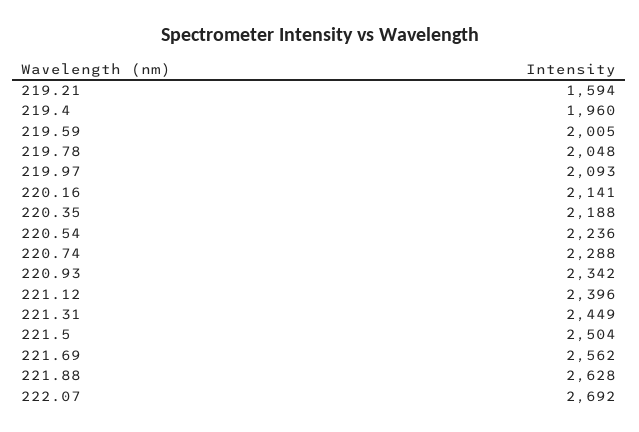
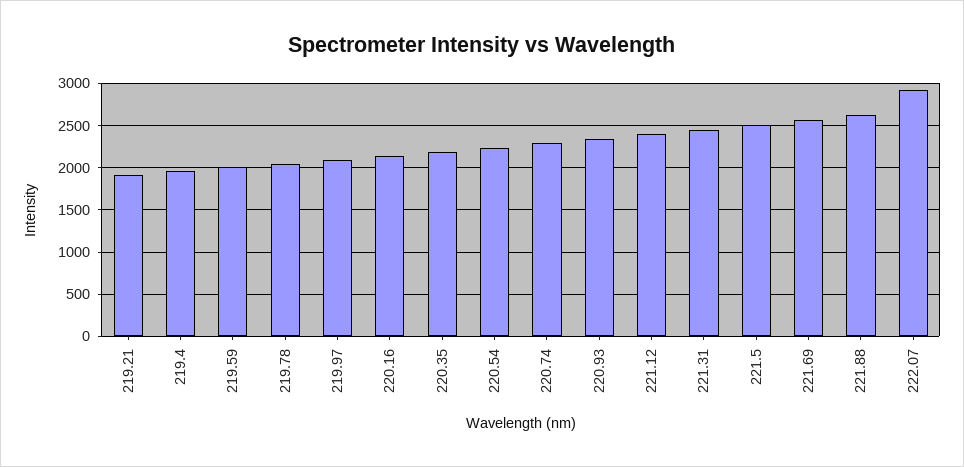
  {
-   "219.21": 1594,
+   "219.21": 1900,
    "219.4": 1960,
    "219.59": 2005,
    "219.78": 2048,
    "219.97": 2093,
    "220.16": 2141,
    "220.35": 2188,
    "220.54": 2236,
    "220.74": 2288,
    "220.93": 2342,
    "221.12": 2396,
    "221.31": 2449,
    "221.5": 2504,
    "221.69": 2562,
    "221.88": 2628,
-   "222.07": 2692
+   "222.07": 2900
  }

